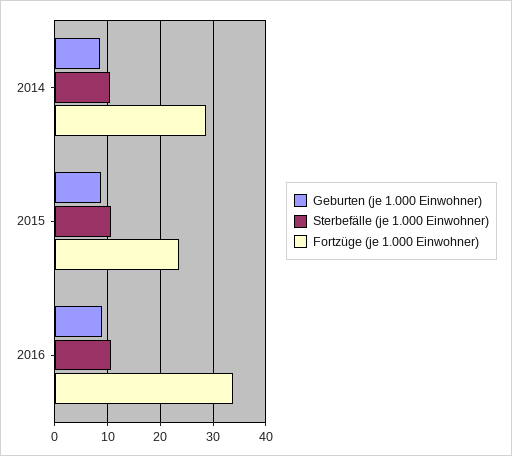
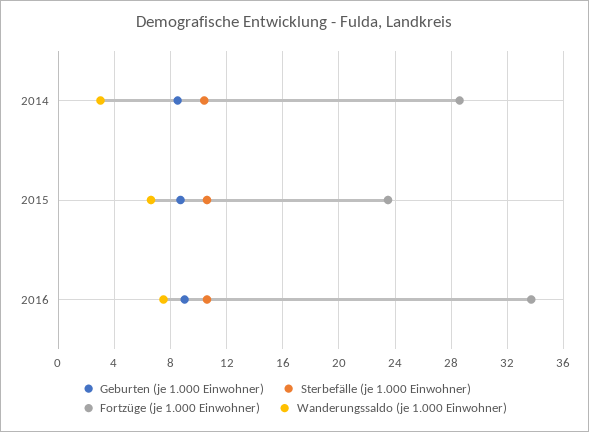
  {
    "Geburten (je 1.000 Einwohner)": {
      "2014": 8.5,
      "2015": 8.5,
      "2016": 9
    },
    "Sterbefälle (je 1.000 Einwohner)": {
      "2014": 10.5,
      "2015": 10.5,
      "2016": 10.5
    },
    "Fortzüge (je 1.000 Einwohner)": {
      "2014": 28.5,
      "2015": 23.5,
      "2016": 33.5
-   }
+   },
+   "Wanderungssaldo (je 1.000 Einwohner)": {
+     "2014": 3,
+     "2015": 6.5,
+     "2016": 7.5
+   }
  }

